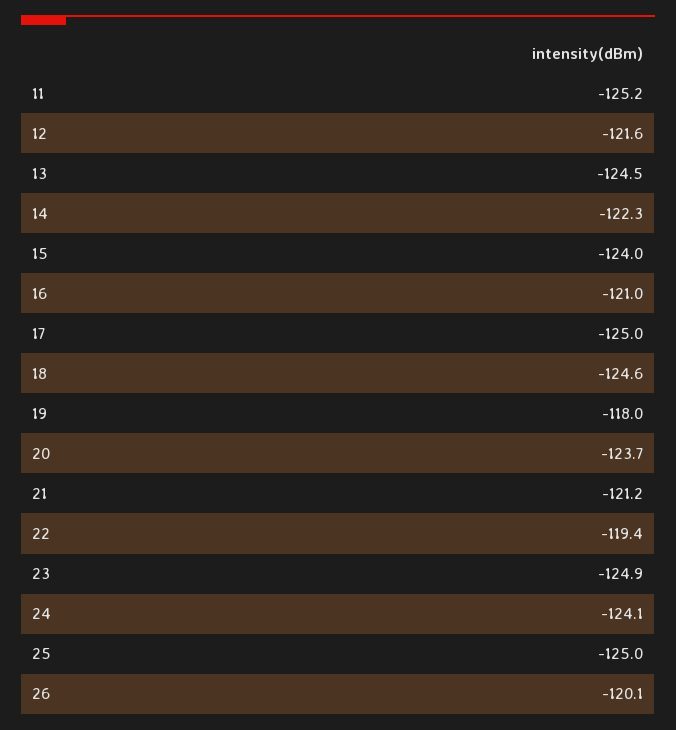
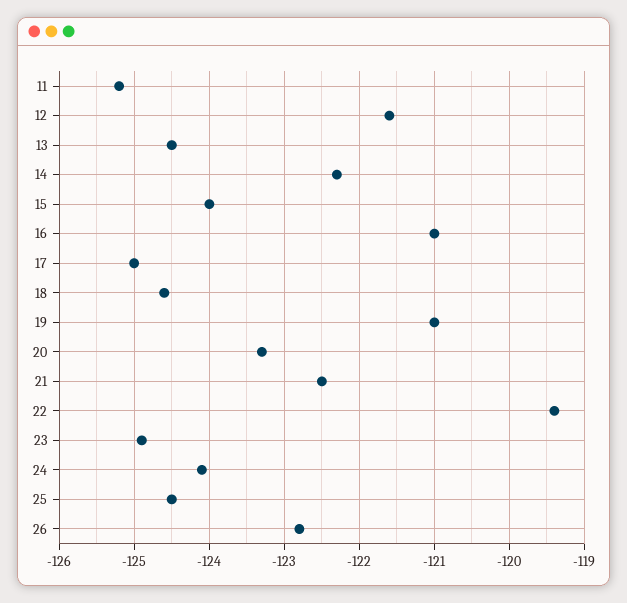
  {
    "11": -125.2,
    "12": -121.6,
    "13": -124.5,
    "14": -122.3,
    "15": -124,
    "16": -121,
    "17": -125,
    "18": -124.6,
-   "19": -118,
+   "19": -121,
-   "20": -123.7,
+   "20": -123.3,
-   "21": -121.2,
+   "21": -122.5,
    "22": -119.4,
    "23": -124.9,
    "24": -124.1,
-   "25": -125,
+   "25": -124.5,
-   "26": -120.1
+   "26": -122.8
  }

